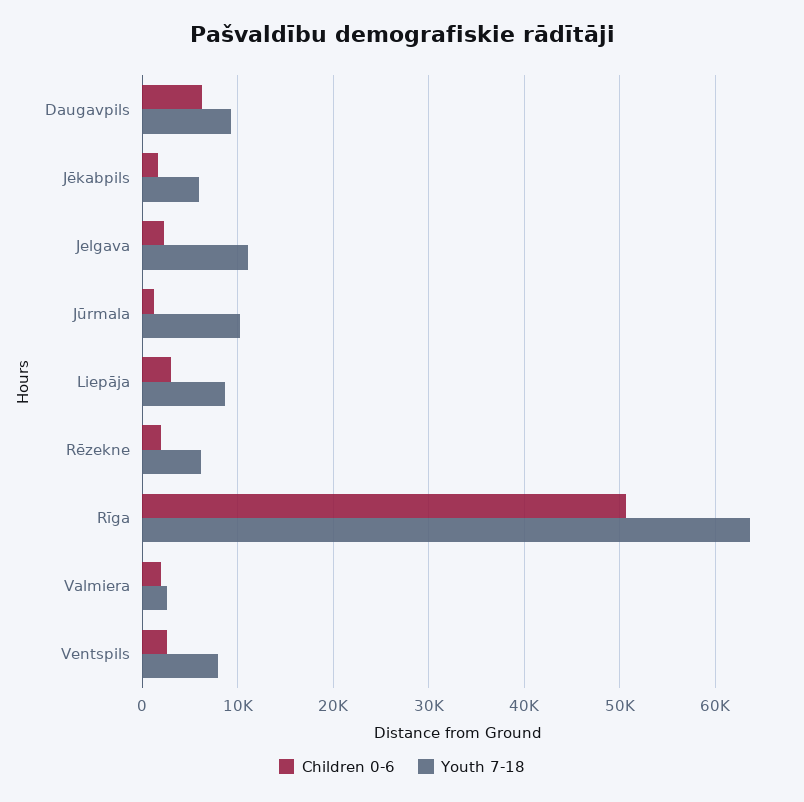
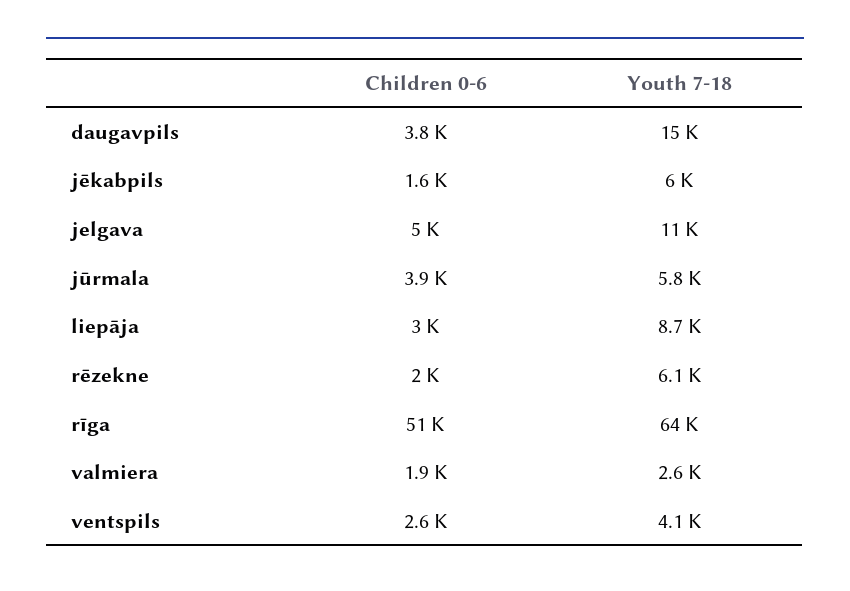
  {
    "Children 0-6": {
-     "Daugavpils": 6000,
+     "Daugavpils": 3800,
      "Jēkabpils": 1600,
-     "Jelgava": 2000,
+     "Jelgava": 5000,
-     "Jūrmala": 1000,
+     "Jūrmala": 3900,
      "Liepāja": 3000,
      "Rēzekne": 2000,
      "Rīga": 51000,
      "Valmiera": 1900,
      "Ventspils": 2600
    },
    "Youth 7-18": {
-     "Daugavpils": 9000,
+     "Daugavpils": 15000,
      "Jēkabpils": 6000,
      "Jelgava": 11000,
-     "Jūrmala": 10000,
+     "Jūrmala": 5800,
      "Liepāja": 8700,
      "Rēzekne": 6100,
      "Rīga": 64000,
      "Valmiera": 2600,
-     "Ventspils": 8000
+     "Ventspils": 4100
    }
  }

